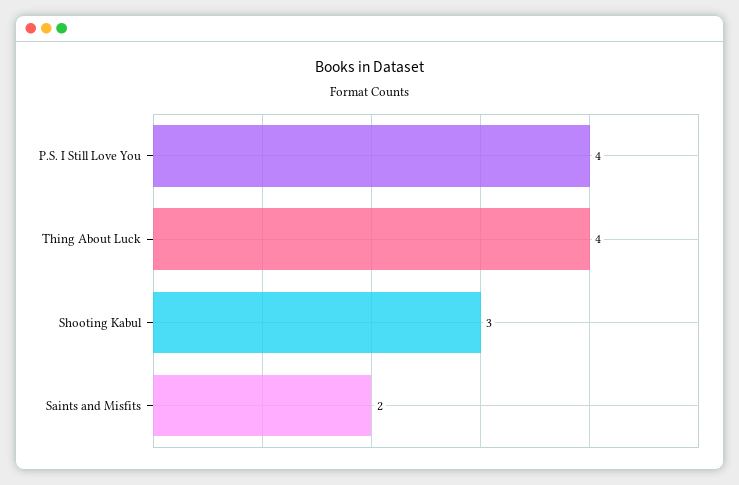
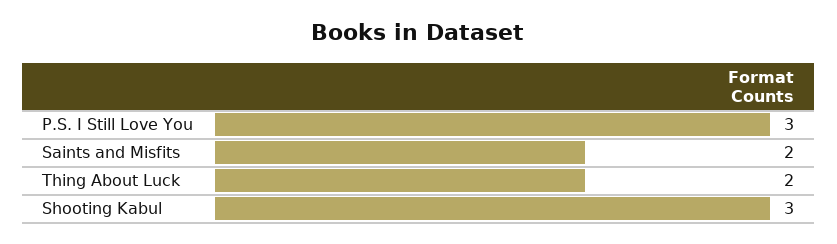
  {
-   "P.S. I Still Love You": 4,
+   "P.S. I Still Love You": 3,
-   "Thing About Luck": 4,
+   "Thing About Luck": 2,
    "Shooting Kabul": 3,
    "Saints and Misfits": 2
  }

